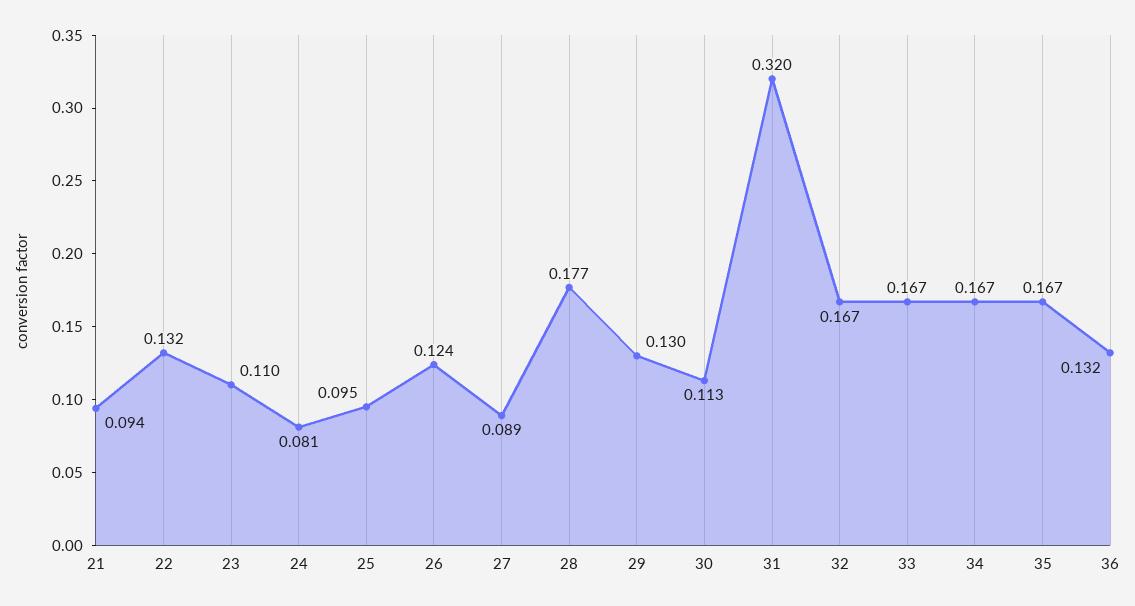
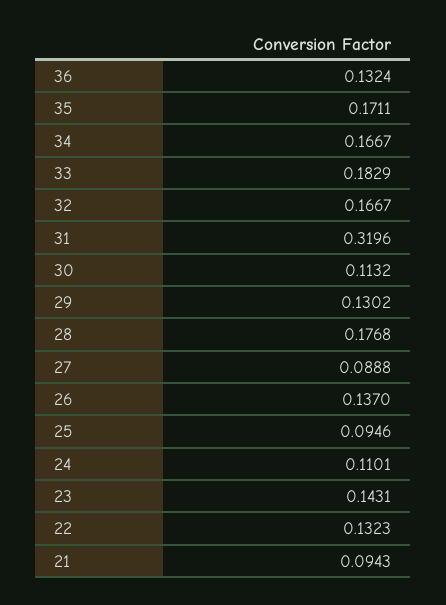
  {
    "21": 0.0943,
    "22": 0.1323,
-   "23": 0.11,
+   "23": 0.1431,
-   "24": 0.081,
+   "24": 0.1101,
    "25": 0.0946,
-   "26": 0.124,
+   "26": 0.137,
    "27": 0.0888,
    "28": 0.1768,
    "29": 0.1302,
    "30": 0.1132,
    "31": 0.3196,
    "32": 0.1667,
-   "33": 0.167,
+   "33": 0.1829,
    "34": 0.1667,
-   "35": 0.167,
+   "35": 0.1711,
    "36": 0.1324
  }

